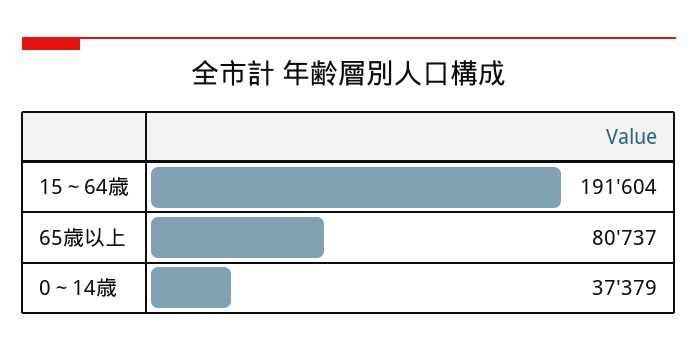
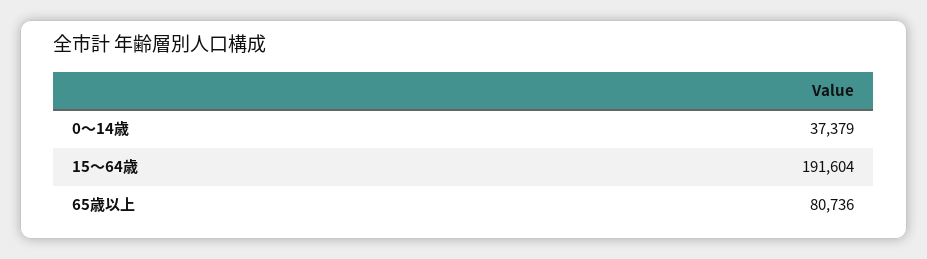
  {
    "15～64歳": 191604,
-   "65歳以上": 80737,
+   "65歳以上": 80736,
    "0～14歳": 37379
  }

